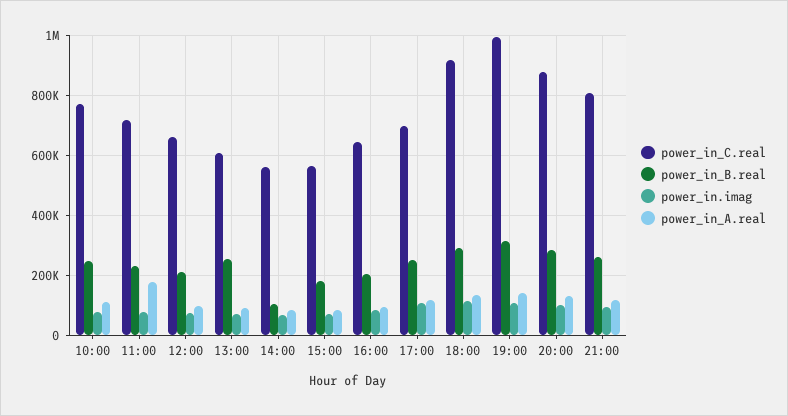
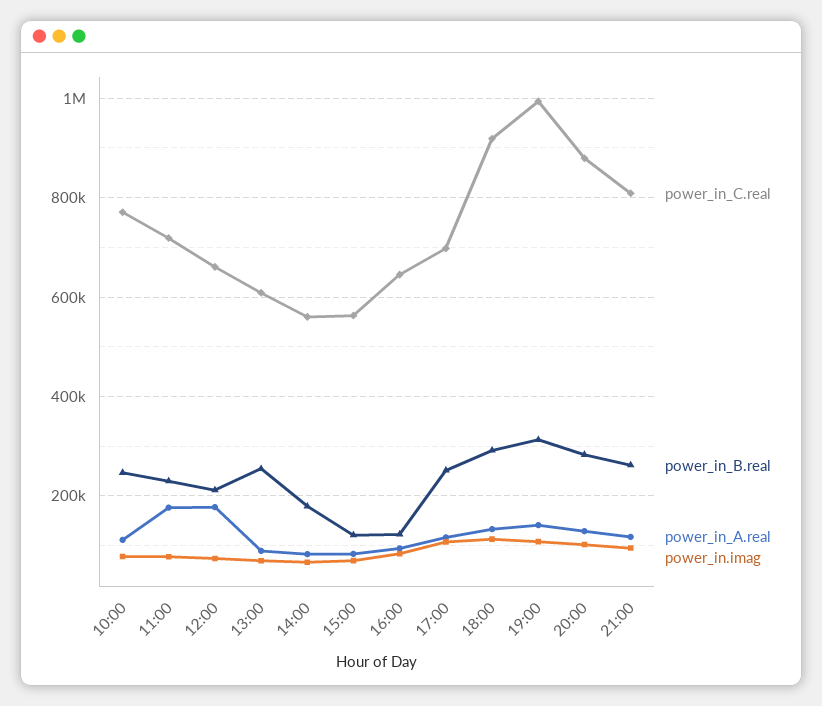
  {
    "power_in_C.real": {
      "10:00": 780000,
      "11:00": 720000,
      "12:00": 660000,
      "13:00": 600000,
      "14:00": 560000,
      "15:00": 560000,
      "16:00": 640000,
      "17:00": 700000,
      "18:00": 920000,
      "19:00": 1000000,
      "20:00": 880000,
      "21:00": 800000
    },
    "power_in_B.real": {
      "10:00": 240000,
      "11:00": 220000,
      "12:00": 220000,
      "13:00": 260000,
-     "14:00": 100000,
+     "14:00": 180000,
-     "15:00": 175000,
+     "15:00": 120000,
-     "16:00": 200000,
+     "16:00": 120000,
      "17:00": 260000,
      "18:00": 300000,
      "19:00": 320000,
      "20:00": 280000,
      "21:00": 260000
    },
    "power_in.imag": {
      "10:00": 80000,
      "11:00": 80000,
      "12:00": 80000,
      "13:00": 60000,
      "14:00": 60000,
      "15:00": 60000,
      "16:00": 80000,
      "17:00": 100000,
      "18:00": 120000,
      "19:00": 100000,
      "20:00": 100000,
      "21:00": 100000
    },
    "power_in_A.real": {
      "10:00": 120000,
      "11:00": 180000,
-     "12:00": 100000,
+     "12:00": 180000,
      "13:00": 80000,
      "14:00": 80000,
      "15:00": 80000,
      "16:00": 100000,
      "17:00": 120000,
      "18:00": 140000,
      "19:00": 140000,
      "20:00": 120000,
      "21:00": 120000
    }
  }

